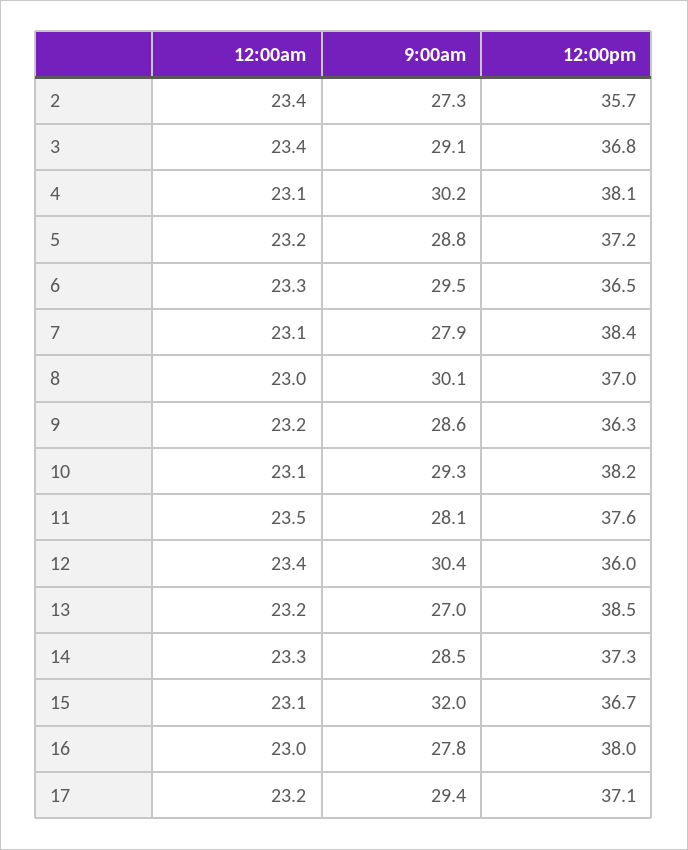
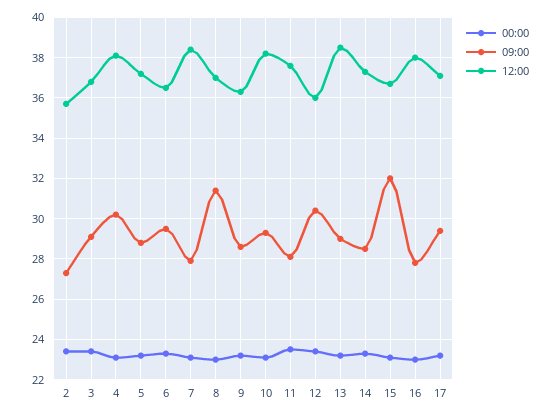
  {
    "12:00am": {
      "2": 23.4,
      "3": 23.4,
      "4": 23.1,
      "5": 23.2,
      "6": 23.3,
      "7": 23.1,
      "8": 23,
      "9": 23.2,
      "10": 23.1,
      "11": 23.5,
      "12": 23.4,
      "13": 23.2,
      "14": 23.3,
      "15": 23.1,
      "16": 23,
      "17": 23.2
    },
    "9:00am": {
      "2": 27.3,
      "3": 29.1,
      "4": 30.2,
      "5": 28.8,
      "6": 29.5,
      "7": 27.9,
-     "8": 30.1,
+     "8": 31.5,
      "9": 28.6,
      "10": 29.3,
      "11": 28.1,
      "12": 30.4,
-     "13": 27,
+     "13": 29,
      "14": 28.5,
      "15": 32,
      "16": 27.8,
      "17": 29.4
    },
    "12:00pm": {
      "2": 35.7,
      "3": 36.8,
      "4": 38.1,
      "5": 37.2,
      "6": 36.5,
      "7": 38.4,
      "8": 37,
      "9": 36.3,
      "10": 38.2,
      "11": 37.6,
      "12": 36,
      "13": 38.5,
      "14": 37.3,
      "15": 36.7,
      "16": 38,
      "17": 37.1
    }
  }

